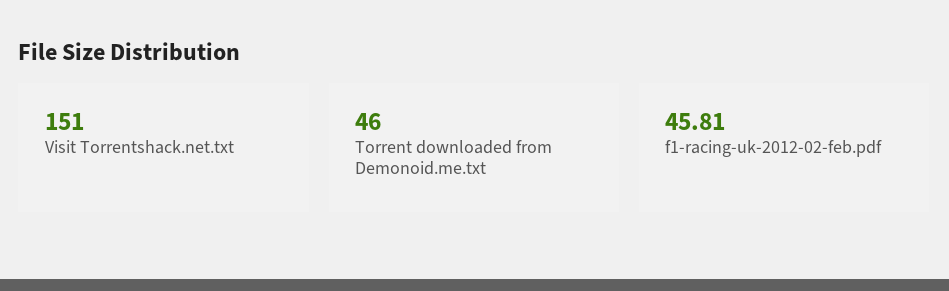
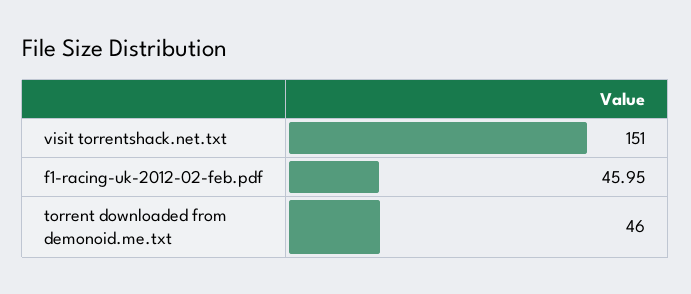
  {
    "Visit Torrentshack.net.txt": 151,
    "Torrent downloaded from Demonoid.me.txt": 46,
-   "f1-racing-uk-2012-02-feb.pdf": 45.81
+   "f1-racing-uk-2012-02-feb.pdf": 45.95
  }

